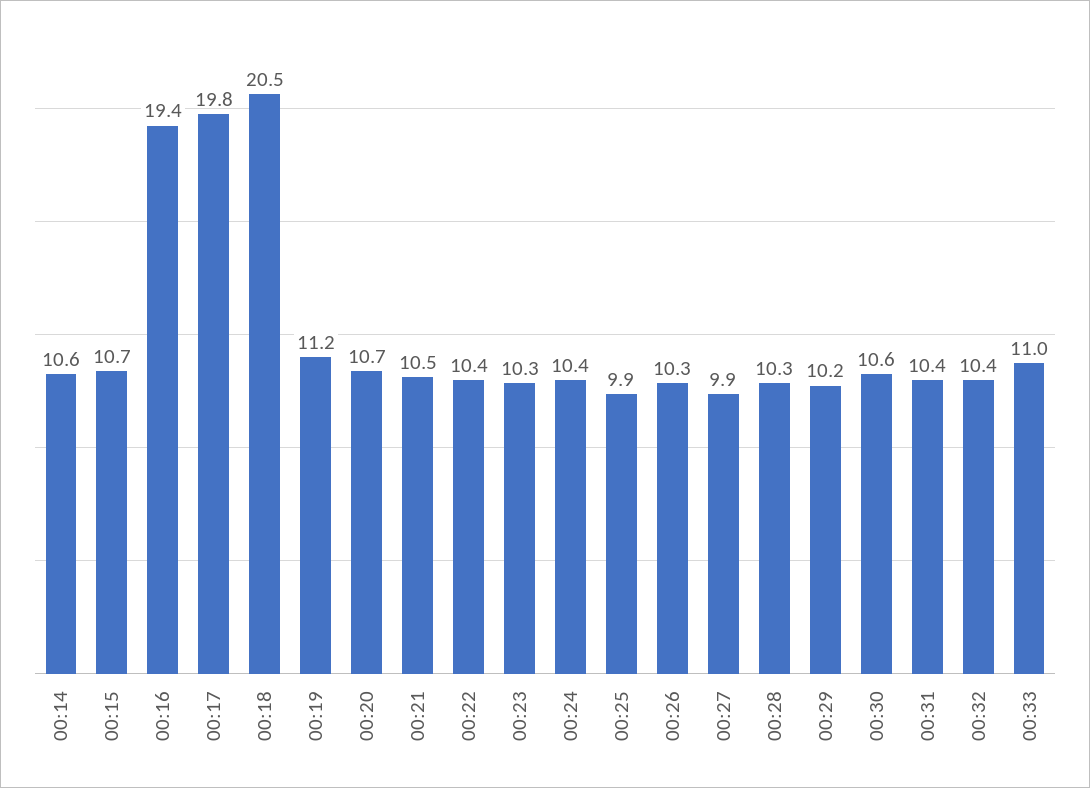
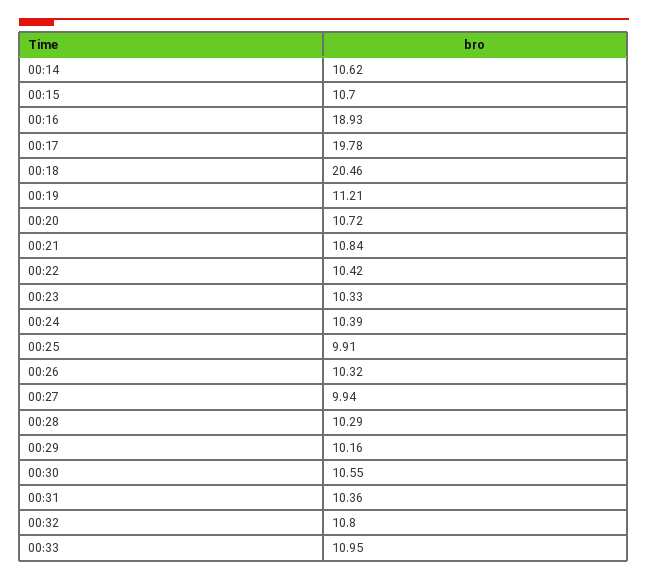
  {
    "00:14": 10.62,
    "00:15": 10.7,
-   "00:16": 19.4,
+   "00:16": 18.93,
    "00:17": 19.78,
    "00:18": 20.46,
    "00:19": 11.21,
    "00:20": 10.72,
-   "00:21": 10.5,
+   "00:21": 10.84,
    "00:22": 10.42,
    "00:23": 10.33,
    "00:24": 10.39,
    "00:25": 9.91,
    "00:26": 10.32,
    "00:27": 9.94,
    "00:28": 10.29,
    "00:29": 10.16,
    "00:30": 10.55,
    "00:31": 10.36,
-   "00:32": 10.4,
+   "00:32": 10.8,
    "00:33": 10.95
  }

